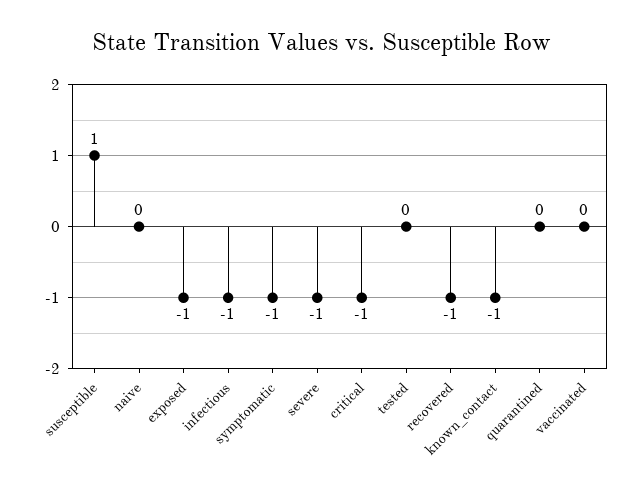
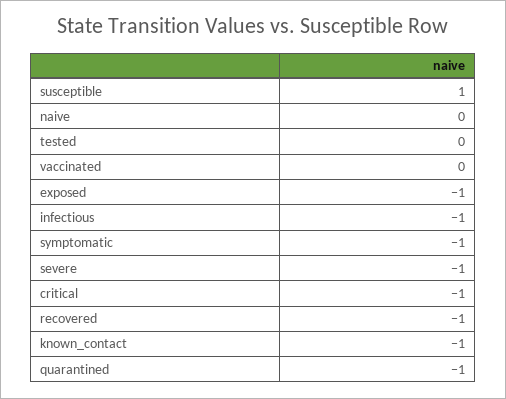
  {
    "susceptible": 1,
    "naive": 0,
    "exposed": -1,
    "infectious": -1,
    "symptomatic": -1,
    "severe": -1,
    "critical": -1,
    "tested": 0,
    "recovered": -1,
    "known_contact": -1,
-   "quarantined": 0,
+   "quarantined": -1,
    "vaccinated": 0
  }

